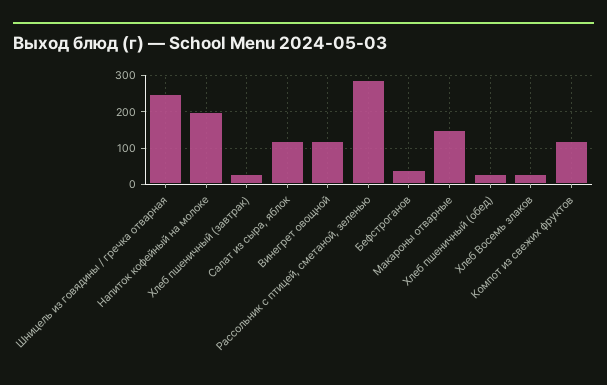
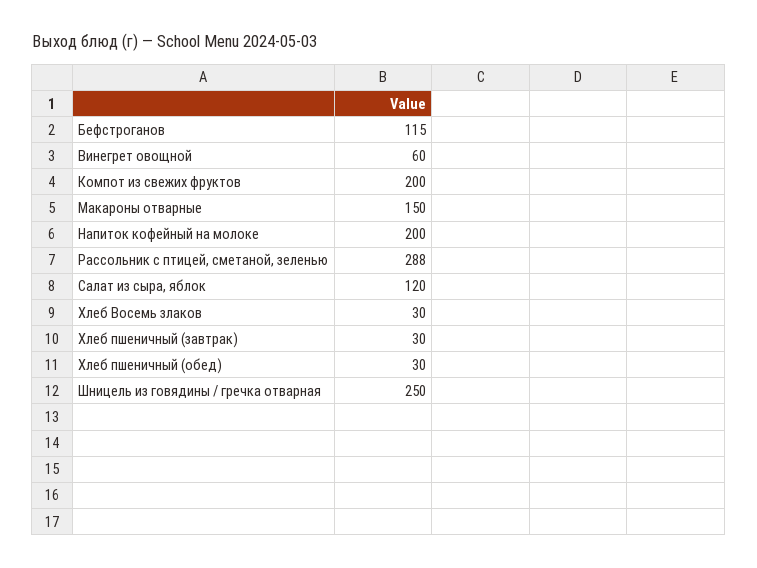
  {
    "Шницель из говядины / гречка отварная": 250,
    "Напиток кофейный на молоке": 200,
    "Хлеб пшеничный (завтрак)": 30,
    "Салат из сыра, яблок": 120,
-   "Винегрет овощной": 120,
+   "Винегрет овощной": 60,
    "Рассольник с птицей, сметаной, зеленью": 288,
-   "Бефстроганов": 40,
+   "Бефстроганов": 115,
    "Макароны отварные": 150,
    "Хлеб пшеничный (обед)": 30,
    "Хлеб Восемь злаков": 30,
-   "Компот из свежих фруктов": 120
+   "Компот из свежих фруктов": 200
  }

